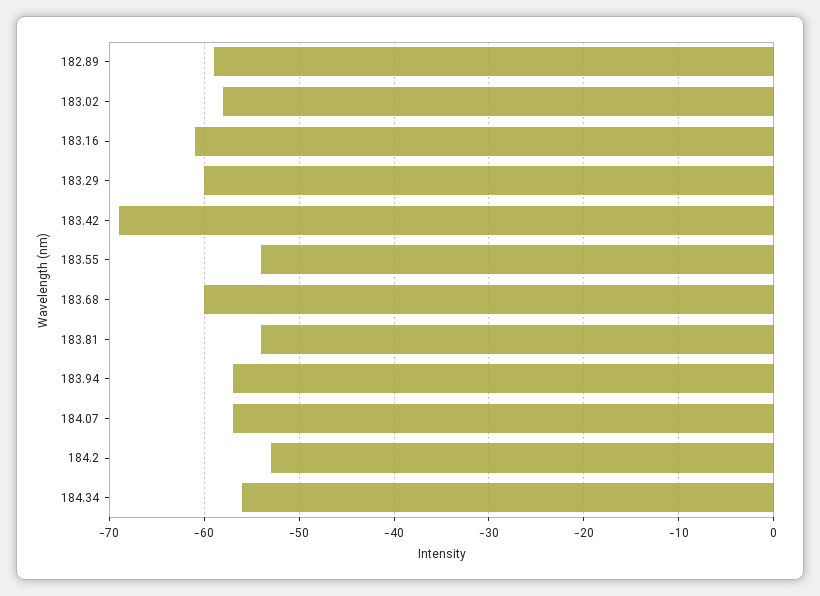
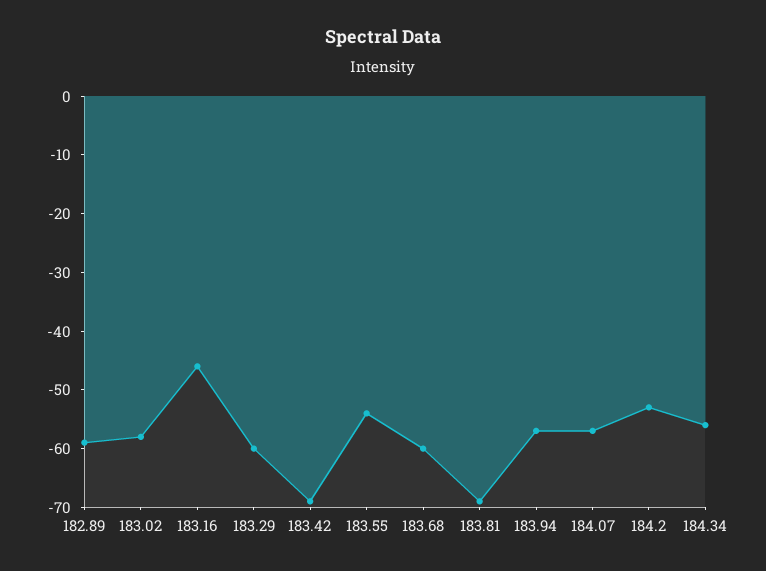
  {
    "182.89": -59,
    "183.02": -58,
-   "183.16": -61,
+   "183.16": -45,
    "183.29": -60,
    "183.42": -69,
    "183.55": -54,
    "183.68": -60,
-   "183.81": -54,
+   "183.81": -70,
    "183.94": -57,
    "184.07": -57,
    "184.2": -53,
    "184.34": -56
  }

